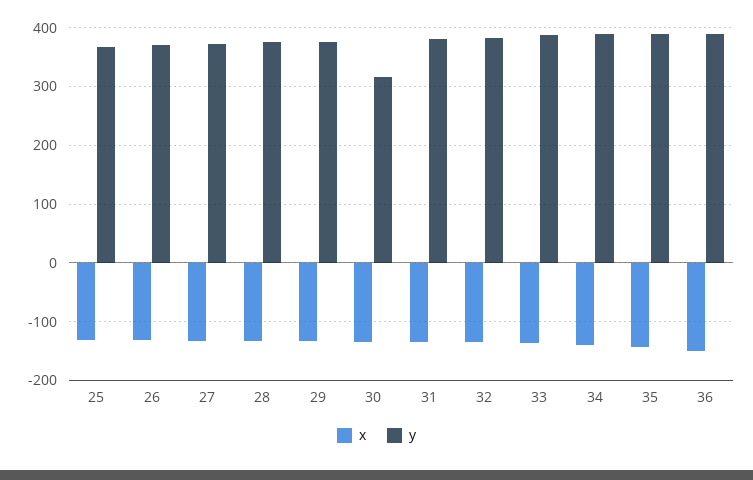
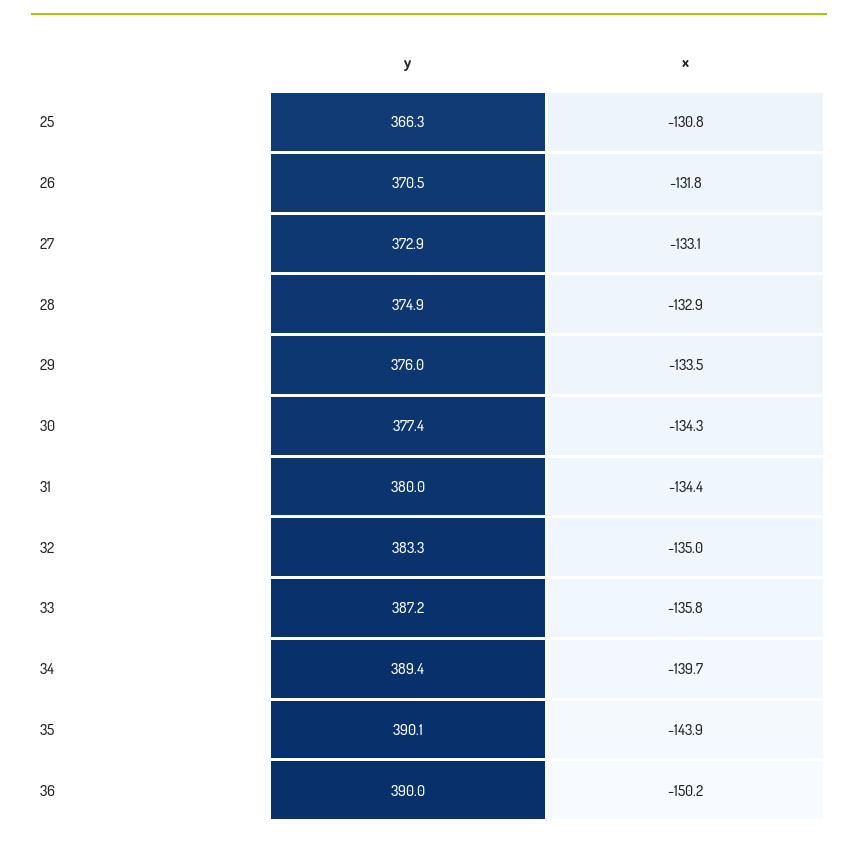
  {
    "x": {
      "25": -130.8,
      "26": -131.8,
      "27": -133.1,
      "28": -132.9,
      "29": -133.5,
      "30": -134.3,
      "31": -134.4,
      "32": -135,
      "33": -135.8,
      "34": -139.7,
      "35": -143.9,
      "36": -150.2
    },
    "y": {
      "25": 366.3,
      "26": 370.5,
      "27": 372.9,
      "28": 374.9,
      "29": 376,
-     "30": 320,
+     "30": 377.4,
      "31": 380,
      "32": 383.3,
      "33": 387.2,
      "34": 389.4,
      "35": 390.1,
      "36": 390
    }
  }

